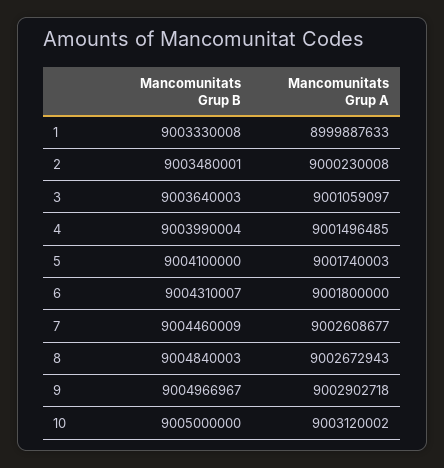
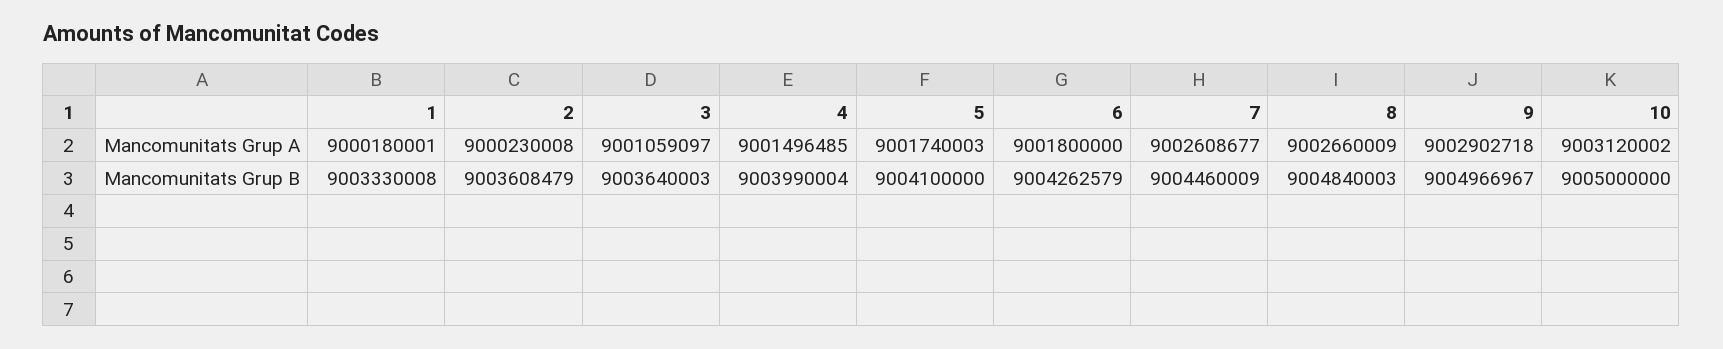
  {
    "Mancomunitats Grup B": {
      "1": 9003330008,
-     "2": 9003480001,
+     "2": 9003608479,
      "3": 9003640003,
      "4": 9003990004,
      "5": 9004100000,
-     "6": 9004310007,
+     "6": 9004262579,
      "7": 9004460009,
      "8": 9004840003,
      "9": 9004966967,
      "10": 9005000000
    },
    "Mancomunitats Grup A": {
-     "1": 8999887633,
+     "1": 9000180001,
      "2": 9000230008,
      "3": 9001059097,
      "4": 9001496485,
      "5": 9001740003,
      "6": 9001800000,
      "7": 9002608677,
-     "8": 9002672943,
+     "8": 9002660009,
      "9": 9002902718,
      "10": 9003120002
    }
  }

